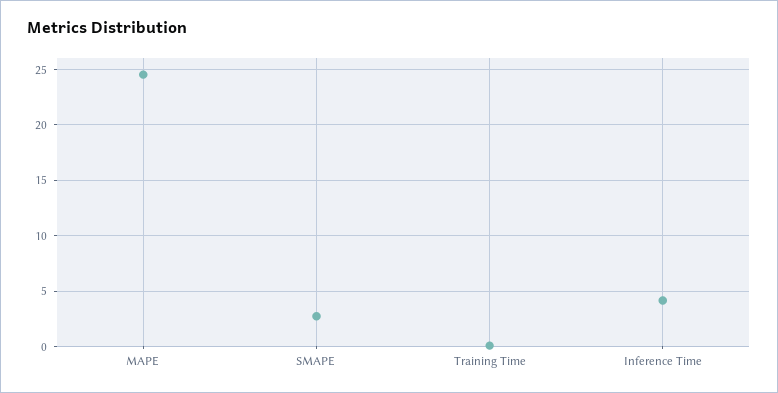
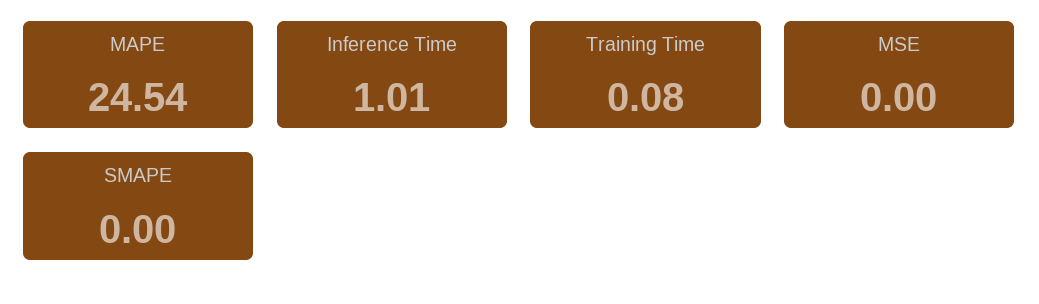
  {
    "MAPE": 24.54,
-   "SMAPE": 3,
+   "SMAPE": 0,
    "Training Time": 0.08,
-   "Inference Time": 4
+   "Inference Time": 1.01,
+   "MSE": 0
  }

